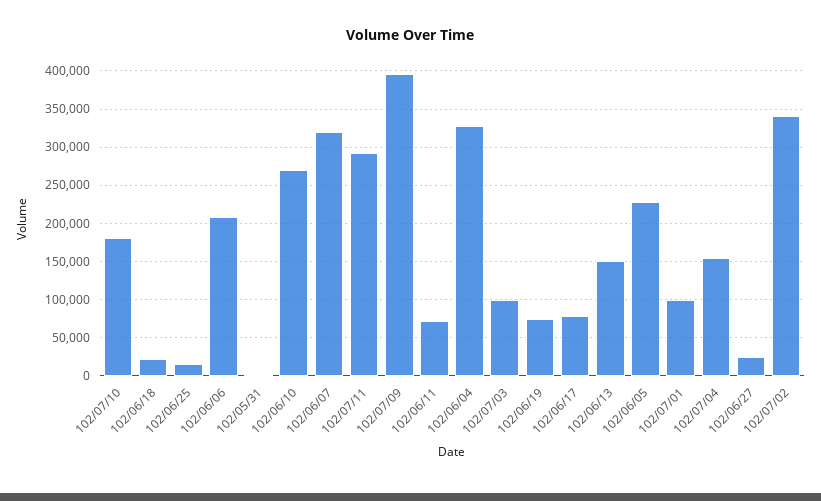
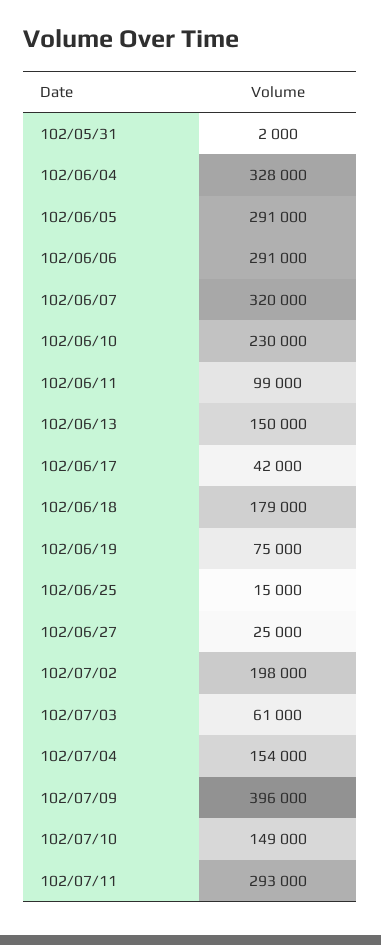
  {
-   "102/07/10": 180000,
+   "102/07/10": 149000,
-   "102/06/18": 20000,
+   "102/06/18": 179000,
    "102/06/25": 15000,
-   "102/06/06": 210000,
+   "102/06/06": 291000,
    "102/05/31": 2000,
-   "102/06/10": 270000,
+   "102/06/10": 230000,
    "102/06/07": 320000,
    "102/07/11": 293000,
    "102/07/09": 396000,
-   "102/06/11": 70000,
+   "102/06/11": 99000,
    "102/06/04": 328000,
-   "102/07/03": 100000,
+   "102/07/03": 61000,
    "102/06/19": 75000,
-   "102/06/17": 80000,
+   "102/06/17": 42000,
    "102/06/13": 150000,
-   "102/06/05": 230000,
+   "102/06/05": 291000,
-   "102/07/01": 100000,
    "102/07/04": 154000,
    "102/06/27": 25000,
-   "102/07/02": 340000
+   "102/07/02": 198000
  }

